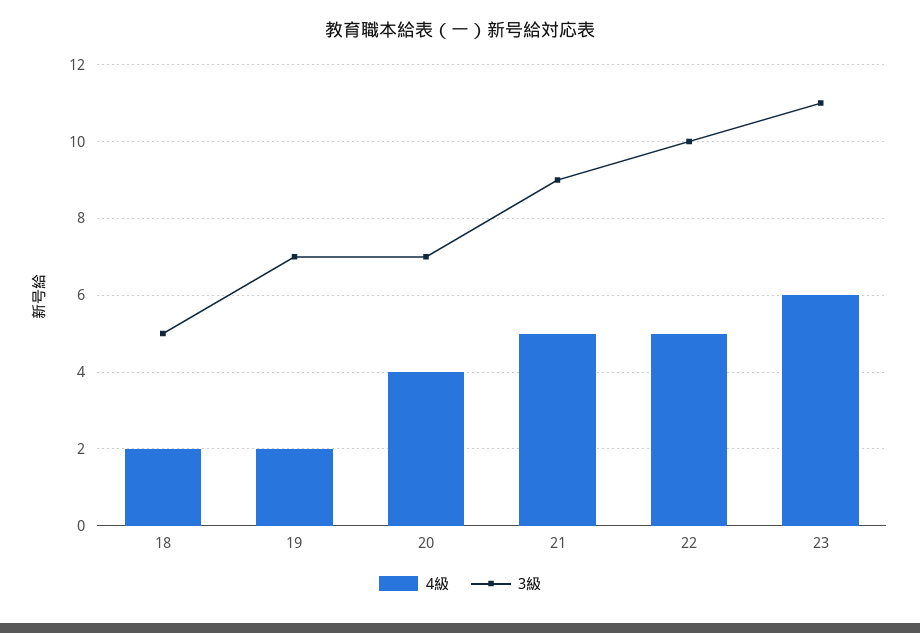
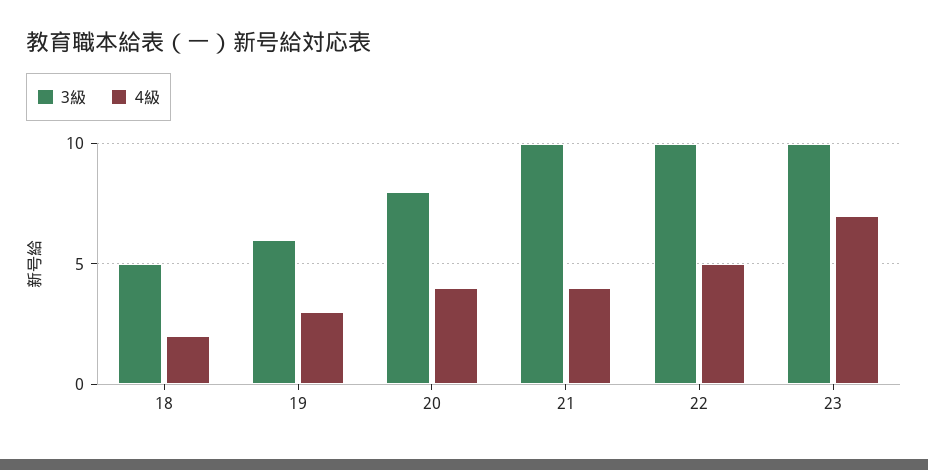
  {
    "4級": {
      "18": 2,
-     "19": 2,
+     "19": 3,
      "20": 4,
-     "21": 5,
+     "21": 4,
      "22": 5,
-     "23": 6
+     "23": 7
    },
    "3級": {
      "18": 5,
-     "19": 7,
+     "19": 6,
-     "20": 7,
+     "20": 8,
-     "21": 9,
+     "21": 10,
      "22": 10,
-     "23": 11
+     "23": 10
    }
  }

